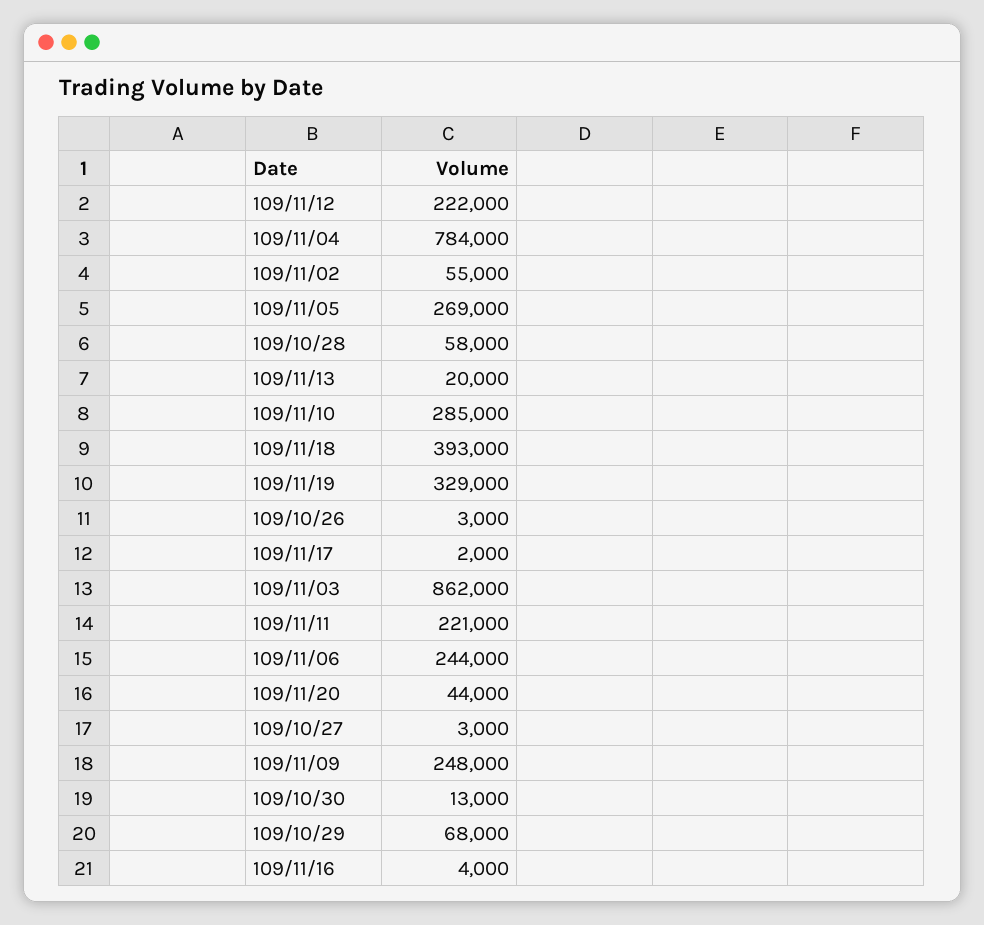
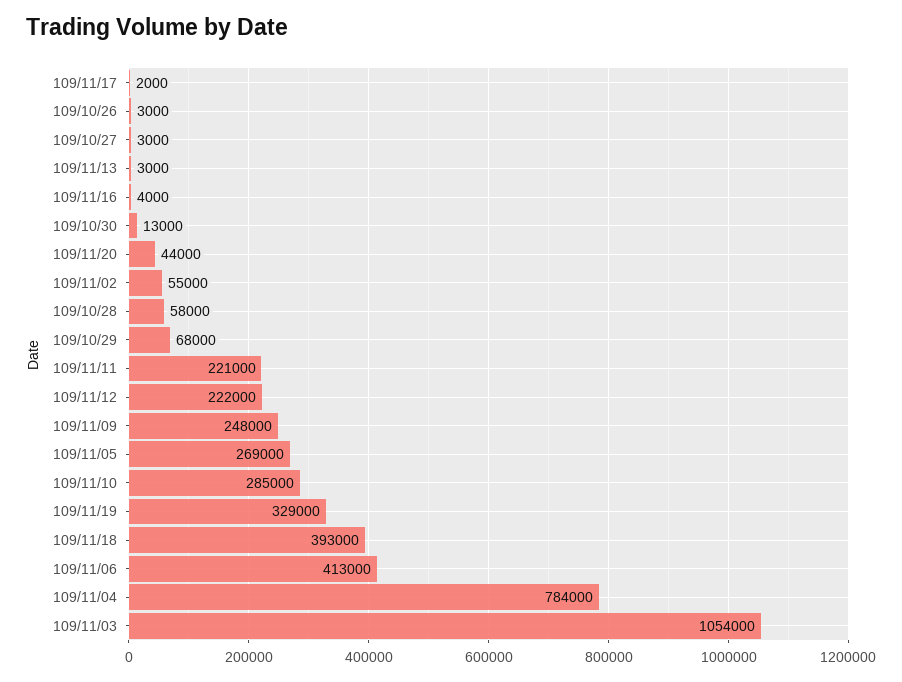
  {
    "109/11/12": 222000,
    "109/11/04": 784000,
    "109/11/02": 55000,
    "109/11/05": 269000,
    "109/10/28": 58000,
-   "109/11/13": 20000,
+   "109/11/13": 3000,
    "109/11/10": 285000,
    "109/11/18": 393000,
    "109/11/19": 329000,
    "109/10/26": 3000,
    "109/11/17": 2000,
-   "109/11/03": 862000,
+   "109/11/03": 1054000,
    "109/11/11": 221000,
-   "109/11/06": 244000,
+   "109/11/06": 413000,
    "109/11/20": 44000,
    "109/10/27": 3000,
    "109/11/09": 248000,
    "109/10/30": 13000,
    "109/10/29": 68000,
    "109/11/16": 4000
  }

